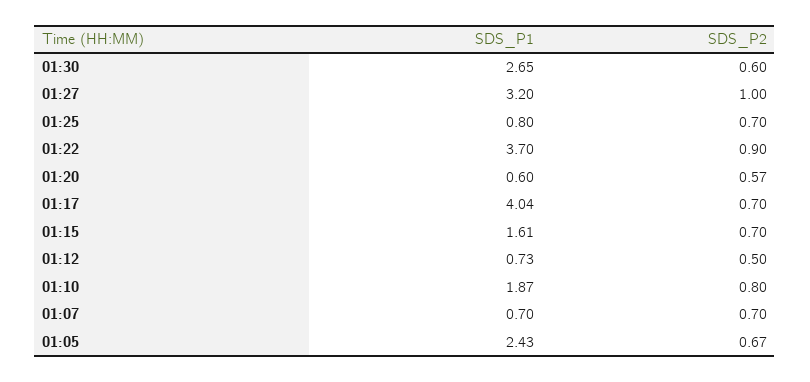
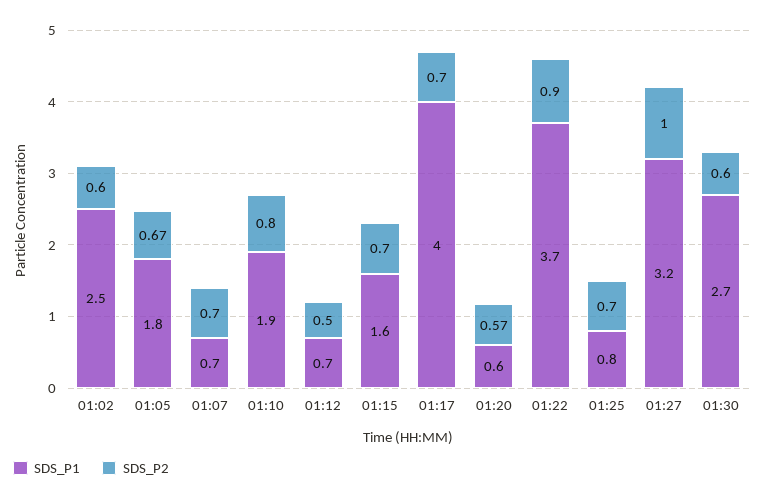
  {
    "SDS_P1": {
      "01:30": 2.65,
      "01:27": 3.2,
      "01:25": 0.8,
      "01:22": 3.7,
      "01:20": 0.6,
      "01:17": 4.04,
      "01:15": 1.61,
      "01:12": 0.73,
      "01:10": 1.87,
      "01:07": 0.7,
-     "01:05": 2.43
+     "01:05": 1.8,
+     "01:02": 2.5
    },
    "SDS_P2": {
      "01:30": 0.6,
      "01:27": 1,
      "01:25": 0.7,
      "01:22": 0.9,
      "01:20": 0.57,
      "01:17": 0.7,
      "01:15": 0.7,
      "01:12": 0.5,
      "01:10": 0.8,
      "01:07": 0.7,
-     "01:05": 0.67
+     "01:05": 0.67,
+     "01:02": 0.6
    }
  }

